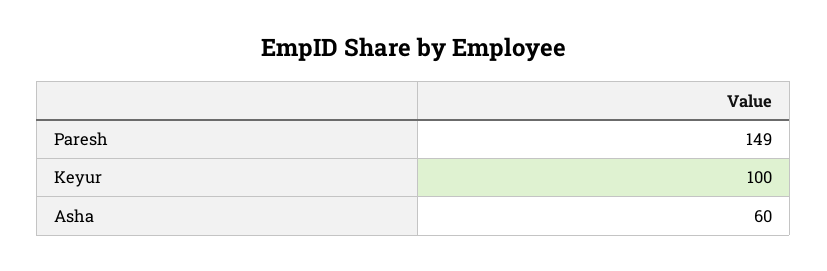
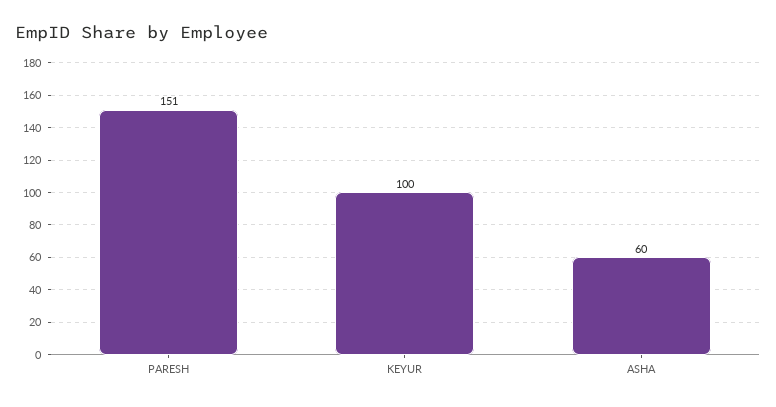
  {
-   "Paresh": 149,
+   "Paresh": 151,
    "Keyur": 100,
    "Asha": 60
  }

